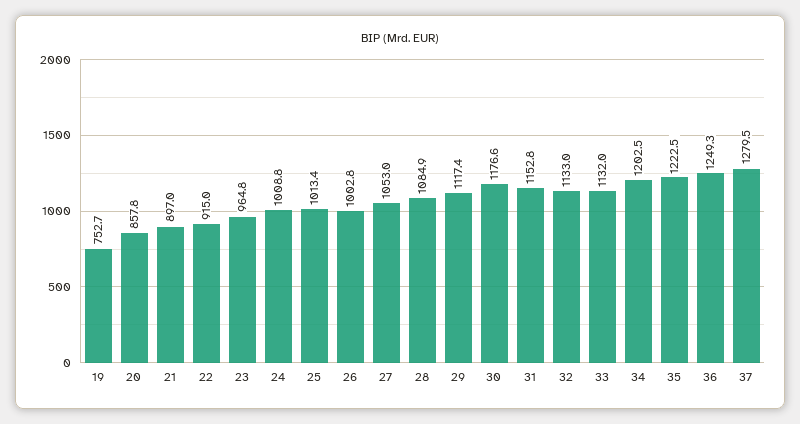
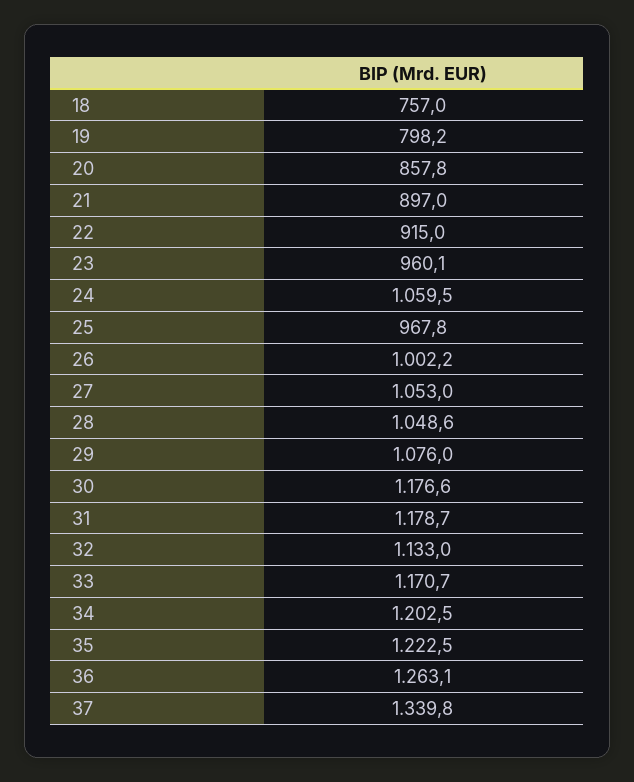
  {
-   "19": 752.7,
+   "19": 798.2,
    "20": 857.8,
    "21": 897,
    "22": 915,
-   "23": 964.8,
+   "23": 960.1,
-   "24": 1008.8,
+   "24": 1059.5,
-   "25": 1013.4,
+   "25": 967.8,
-   "26": 1002.8,
+   "26": 1002.2,
    "27": 1053,
-   "28": 1084.9,
+   "28": 1048.6,
-   "29": 1117.4,
+   "29": 1076,
    "30": 1176.6,
-   "31": 1152.8,
+   "31": 1178.7,
    "32": 1133,
-   "33": 1132,
+   "33": 1170.7,
    "34": 1202.5,
    "35": 1222.5,
-   "36": 1249.3,
+   "36": 1263.1,
-   "37": 1279.5
+   "37": 1339.8,
+   "18": 757
  }

